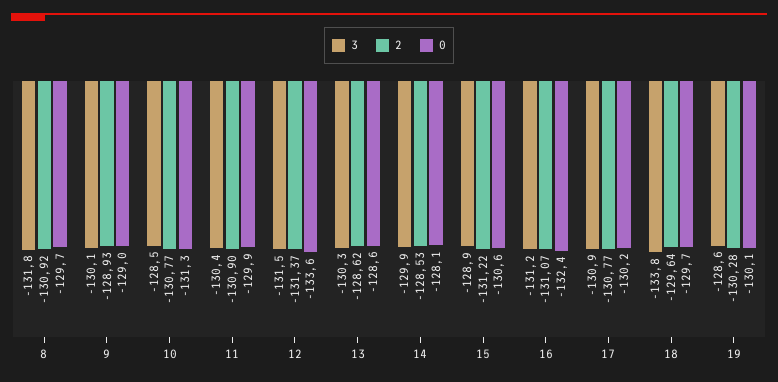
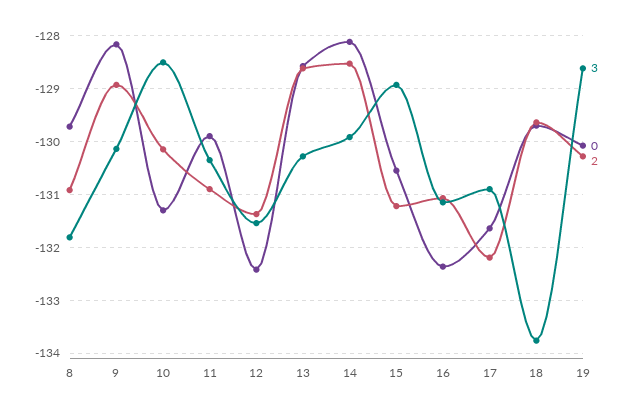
  {
    "3": {
      "8": -131.8,
      "9": -130.1,
      "10": -128.5,
      "11": -130.4,
      "12": -131.5,
      "13": -130.3,
      "14": -129.9,
      "15": -128.9,
      "16": -131.2,
      "17": -130.9,
      "18": -133.8,
      "19": -128.6
    },
    "2": {
      "8": -130.92,
      "9": -128.93,
-     "10": -130.77,
+     "10": -130.2,
      "11": -130.9,
      "12": -131.37,
      "13": -128.62,
      "14": -128.53,
      "15": -131.22,
      "16": -131.07,
-     "17": -130.77,
+     "17": -132.2,
      "18": -129.64,
      "19": -130.28
    },
    "0": {
      "8": -129.7,
-     "9": -129,
+     "9": -128.2,
      "10": -131.3,
      "11": -129.9,
-     "12": -133.6,
+     "12": -132.4,
      "13": -128.6,
      "14": -128.1,
      "15": -130.6,
      "16": -132.4,
-     "17": -130.2,
+     "17": -131.6,
      "18": -129.7,
      "19": -130.1
    }
  }

